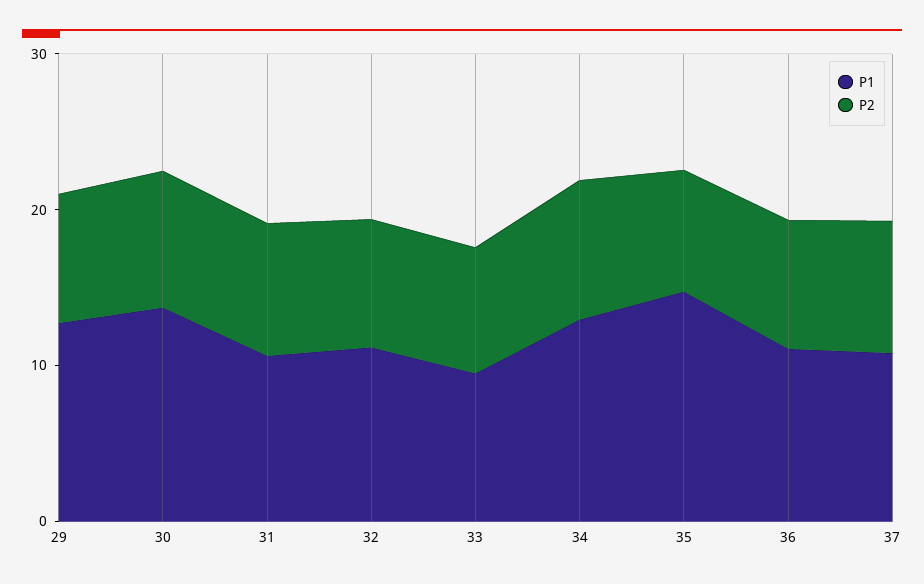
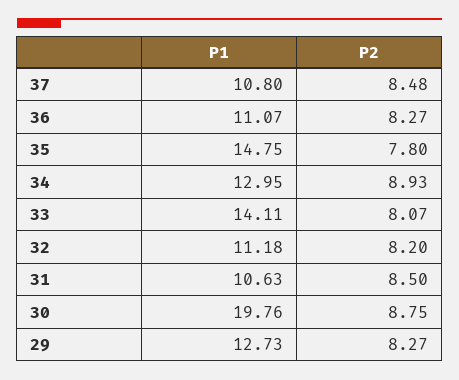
  {
    "P1": {
      "29": 12.73,
-     "30": 14,
+     "30": 19.76,
      "31": 10.63,
      "32": 11.18,
-     "33": 10,
+     "33": 14.11,
      "34": 12.95,
      "35": 14.75,
      "36": 11.07,
      "37": 10.8
    },
    "P2": {
      "29": 8.27,
      "30": 8.75,
      "31": 8.5,
      "32": 8.2,
      "33": 8.07,
      "34": 8.93,
      "35": 7.8,
      "36": 8.27,
      "37": 8.48
    }
  }

